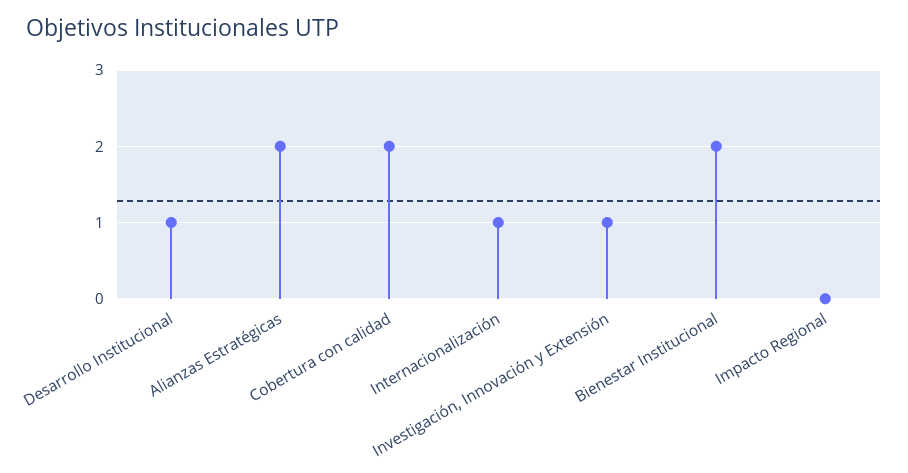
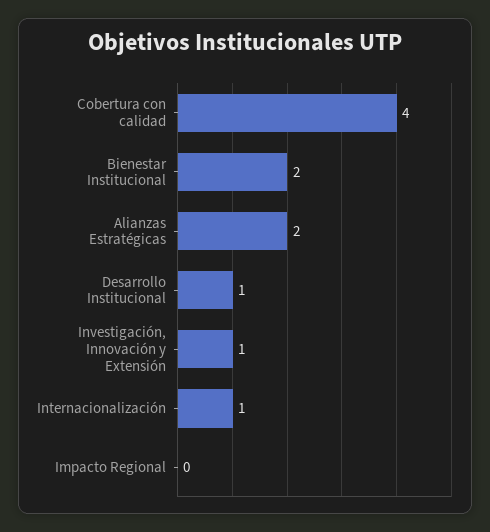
  {
    "Desarrollo Institucional": 1,
    "Alianzas Estratégicas": 2,
-   "Cobertura con calidad": 2,
+   "Cobertura con calidad": 4,
    "Internacionalización": 1,
    "Investigación, Innovación y Extensión": 1,
    "Bienestar Institucional": 2,
    "Impacto Regional": 0
  }

